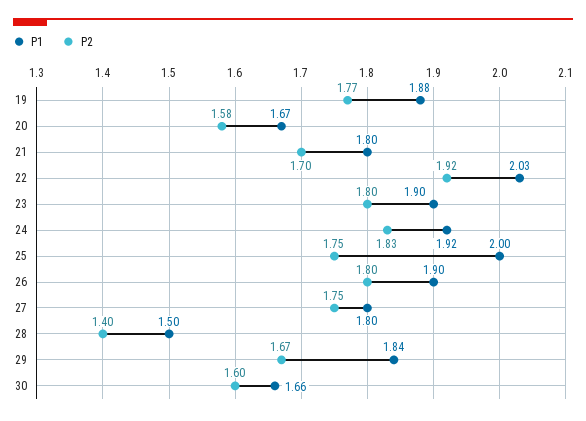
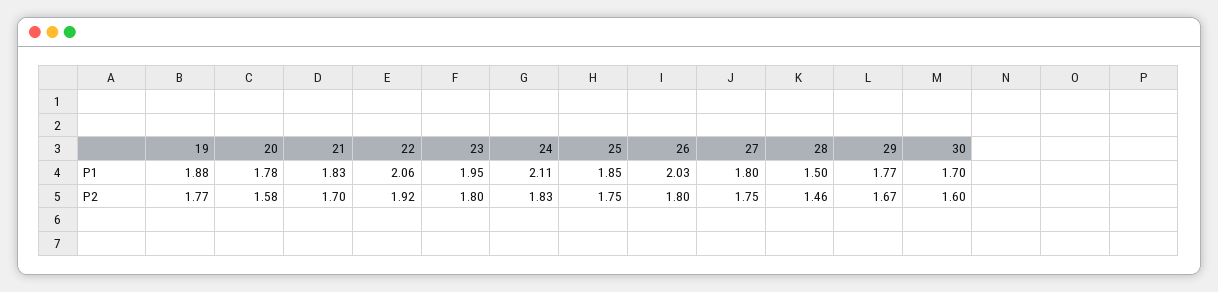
  {
    "P1": {
      "19": 1.88,
-     "20": 1.67,
+     "20": 1.78,
-     "21": 1.8,
+     "21": 1.83,
-     "22": 2.03,
+     "22": 2.06,
-     "23": 1.9,
+     "23": 1.95,
-     "24": 1.92,
+     "24": 2.11,
-     "25": 2,
+     "25": 1.85,
-     "26": 1.9,
+     "26": 2.03,
      "27": 1.8,
      "28": 1.5,
-     "29": 1.84,
+     "29": 1.77,
-     "30": 1.66
+     "30": 1.7
    },
    "P2": {
      "19": 1.77,
      "20": 1.58,
      "21": 1.7,
      "22": 1.92,
      "23": 1.8,
      "24": 1.83,
      "25": 1.75,
      "26": 1.8,
      "27": 1.75,
-     "28": 1.4,
+     "28": 1.46,
      "29": 1.67,
      "30": 1.6
    }
  }

